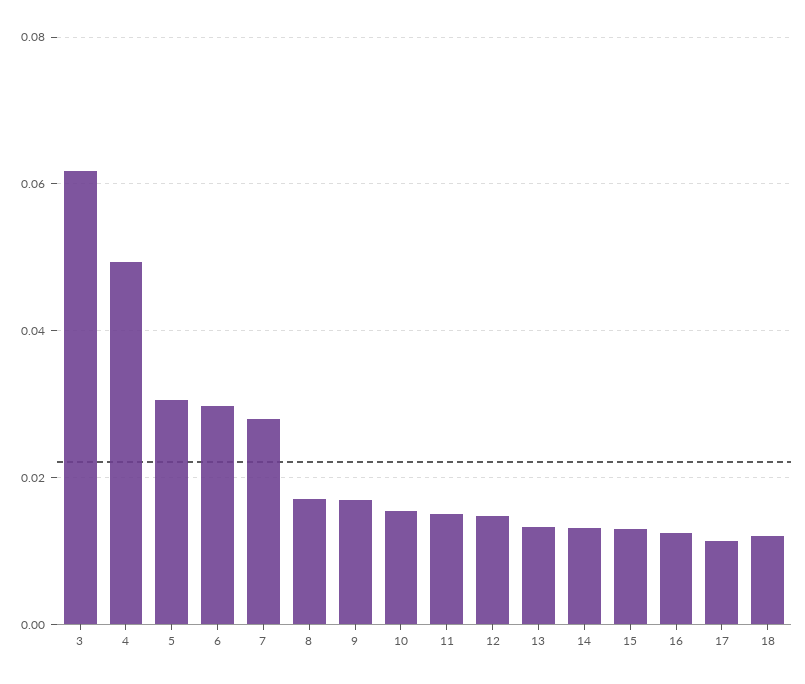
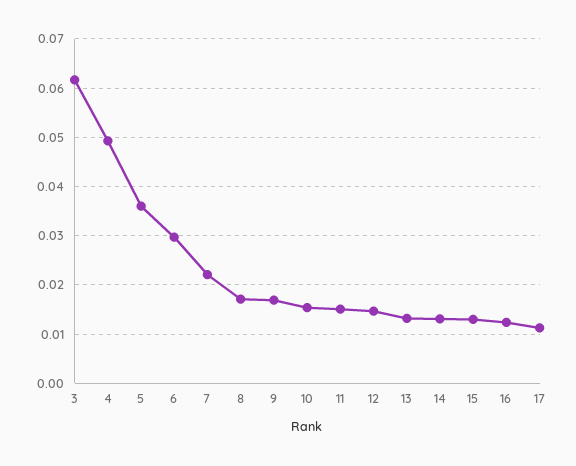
  {
    "3": 0.062,
    "4": 0.05,
-   "5": 0.03,
+   "5": 0.036,
    "6": 0.03,
-   "7": 0.028,
+   "7": 0.022,
    "8": 0.018,
    "9": 0.016,
    "10": 0.016,
    "11": 0.016,
    "12": 0.014,
    "13": 0.014,
    "14": 0.014,
    "15": 0.014,
    "16": 0.012,
-   "17": 0.012,
+   "17": 0.012
-   "18": 0.012
  }

